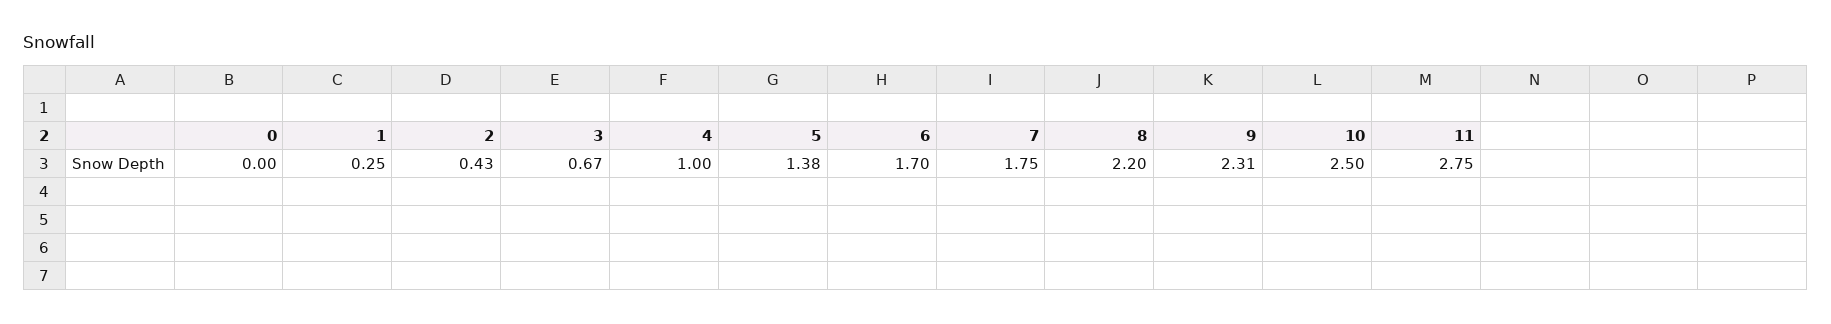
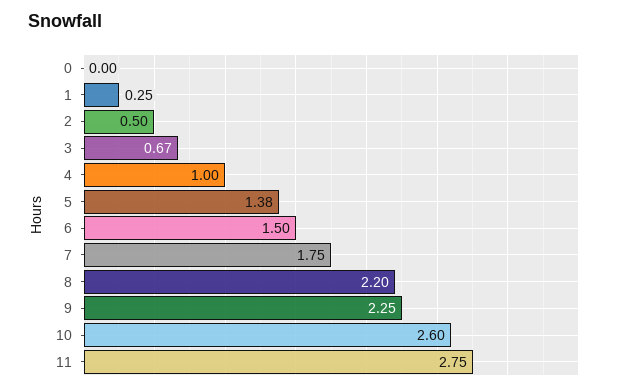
  {
    "0": 0,
    "1": 0.25,
-   "2": 0.43,
+   "2": 0.5,
    "3": 0.67,
    "4": 1,
    "5": 1.38,
-   "6": 1.7,
+   "6": 1.5,
    "7": 1.75,
    "8": 2.2,
-   "9": 2.31,
+   "9": 2.25,
-   "10": 2.5,
+   "10": 2.6,
    "11": 2.75
  }

